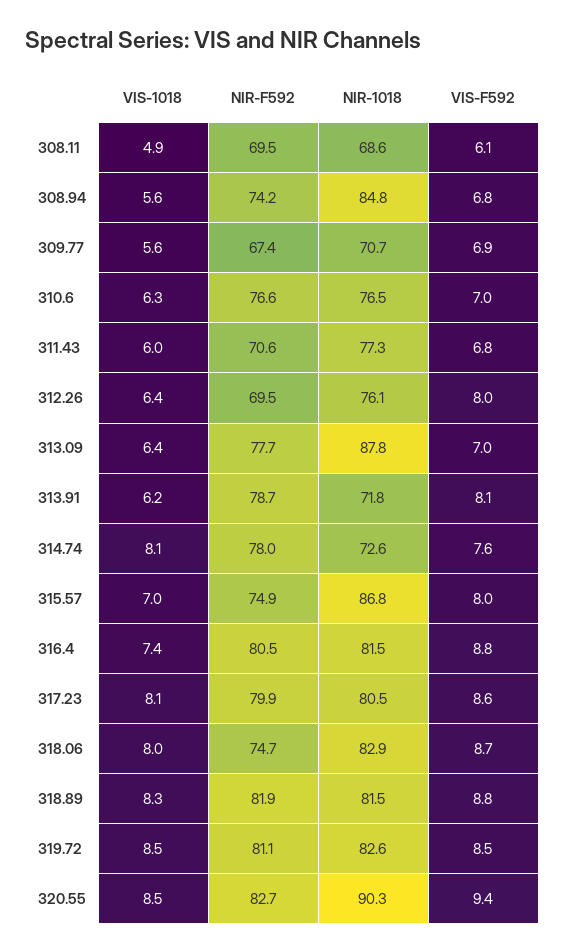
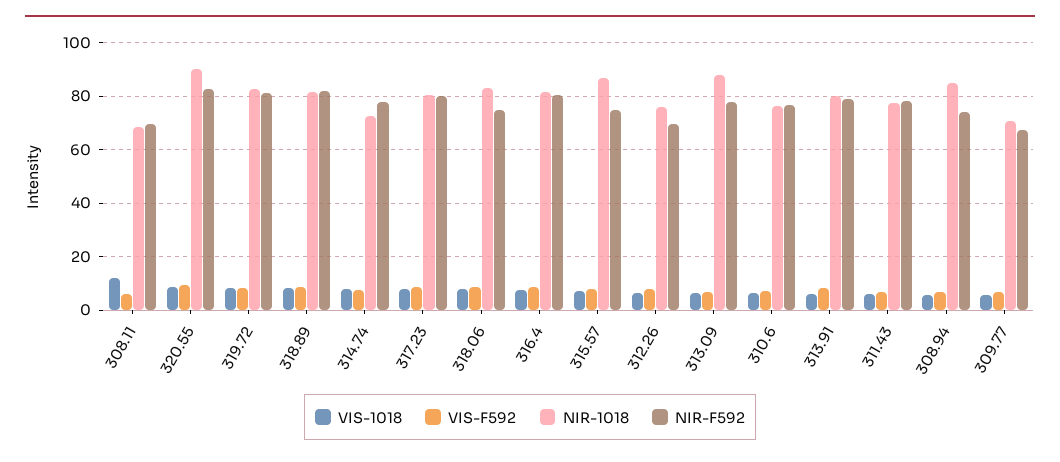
  {
    "VIS-1018": {
-     "308.11": 4.9,
+     "308.11": 12.5,
      "308.94": 5.6,
      "309.77": 5.6,
      "310.6": 6.3,
      "311.43": 6,
      "312.26": 6.4,
      "313.09": 6.4,
      "313.91": 6.2,
      "314.74": 8.1,
      "315.57": 7,
      "316.4": 7.4,
      "317.23": 8.1,
      "318.06": 8,
      "318.89": 8.3,
      "319.72": 8.5,
      "320.55": 8.5
    },
    "NIR-F592": {
      "308.11": 69.5,
      "308.94": 74.2,
      "309.77": 67.4,
      "310.6": 76.6,
-     "311.43": 70.6,
+     "311.43": 77.5,
      "312.26": 69.5,
      "313.09": 77.7,
      "313.91": 78.7,
      "314.74": 78,
      "315.57": 74.9,
      "316.4": 80.5,
      "317.23": 79.9,
      "318.06": 74.7,
      "318.89": 81.9,
      "319.72": 81.1,
      "320.55": 82.7
    },
    "NIR-1018": {
      "308.11": 68.6,
      "308.94": 84.8,
      "309.77": 70.7,
      "310.6": 76.5,
      "311.43": 77.3,
      "312.26": 76.1,
      "313.09": 87.8,
-     "313.91": 71.8,
+     "313.91": 80,
      "314.74": 72.6,
      "315.57": 86.8,
      "316.4": 81.5,
      "317.23": 80.5,
      "318.06": 82.9,
      "318.89": 81.5,
      "319.72": 82.6,
      "320.55": 90.3
    },
    "VIS-F592": {
      "308.11": 6.1,
      "308.94": 6.8,
      "309.77": 6.9,
      "310.6": 7,
      "311.43": 6.8,
      "312.26": 8,
      "313.09": 7,
      "313.91": 8.1,
      "314.74": 7.6,
      "315.57": 8,
      "316.4": 8.8,
      "317.23": 8.6,
      "318.06": 8.7,
      "318.89": 8.8,
      "319.72": 8.5,
      "320.55": 9.4
    }
  }

